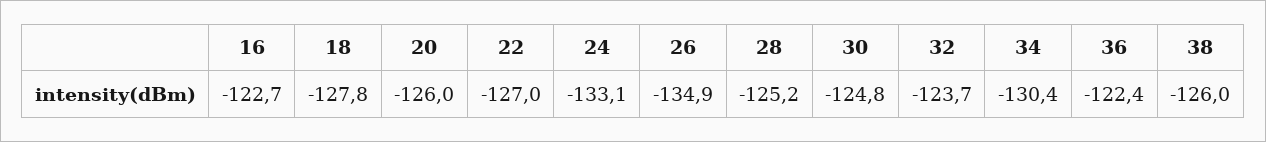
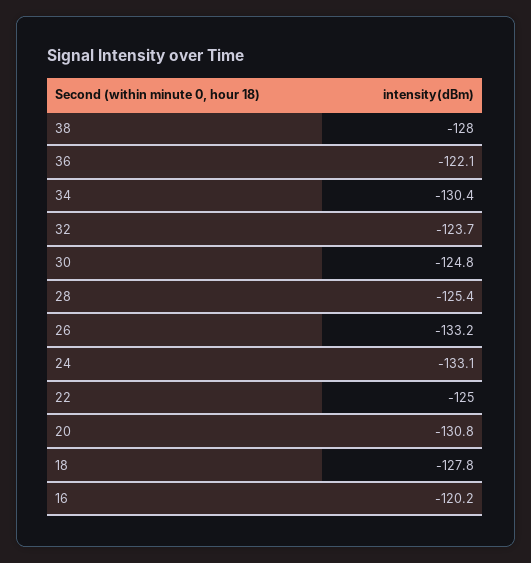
  {
-   "16": -122.7,
+   "16": -120.2,
    "18": -127.8,
-   "20": -126,
+   "20": -130.8,
-   "22": -127,
+   "22": -125,
    "24": -133.1,
-   "26": -134.9,
+   "26": -133.2,
-   "28": -125.2,
+   "28": -125.4,
    "30": -124.8,
    "32": -123.7,
    "34": -130.4,
-   "36": -122.4,
+   "36": -122.1,
-   "38": -126
+   "38": -128
  }

